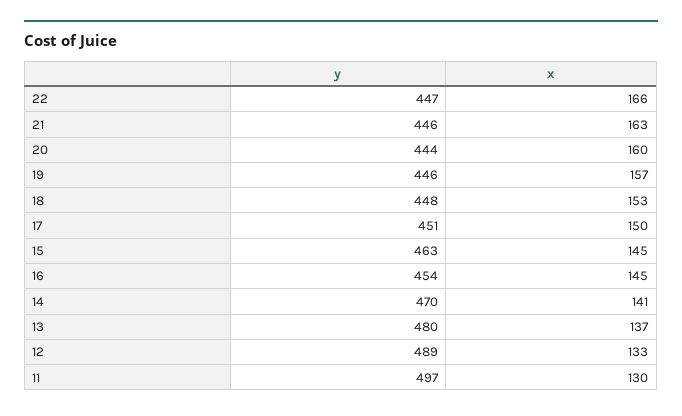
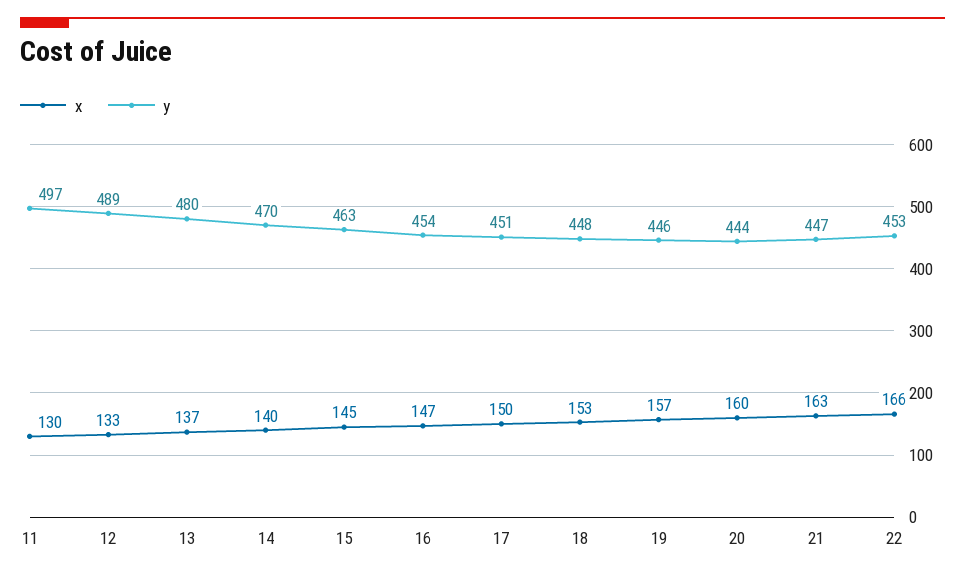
  {
    "y": {
-     "22": 447,
+     "22": 453,
-     "21": 446,
+     "21": 447,
      "20": 444,
      "19": 446,
      "18": 448,
      "17": 451,
      "15": 463,
      "16": 454,
      "14": 470,
      "13": 480,
      "12": 489,
      "11": 497
    },
    "x": {
      "22": 166,
      "21": 163,
      "20": 160,
      "19": 157,
      "18": 153,
      "17": 150,
      "15": 145,
-     "16": 145,
+     "16": 147,
-     "14": 141,
+     "14": 140,
      "13": 137,
      "12": 133,
      "11": 130
    }
  }

